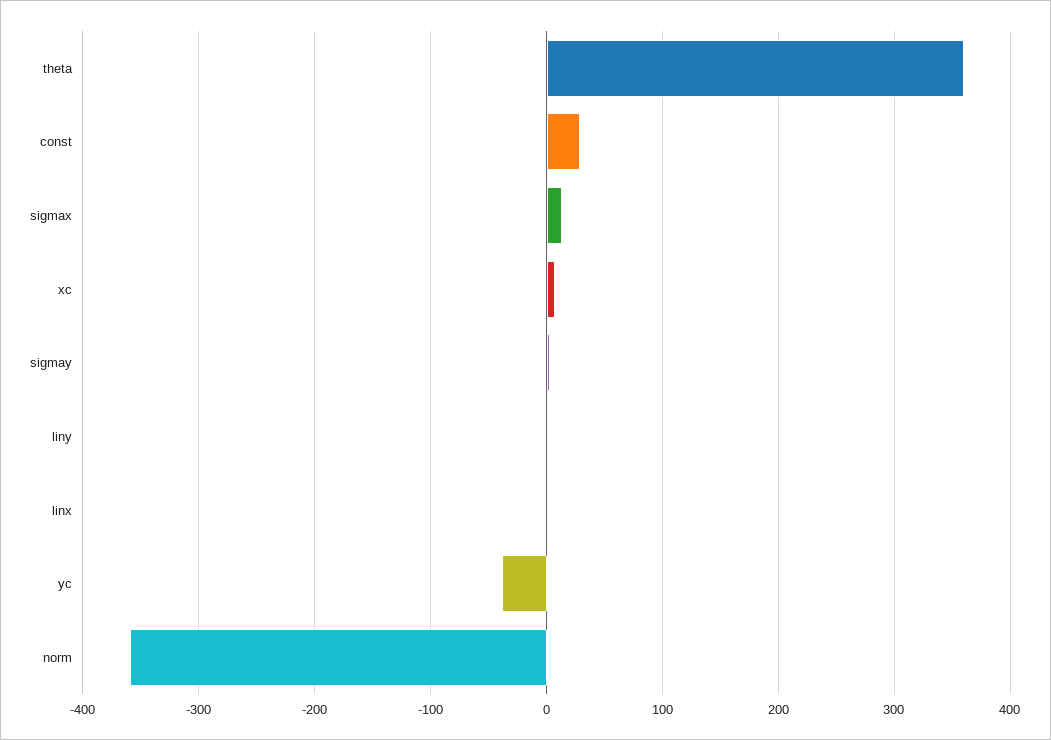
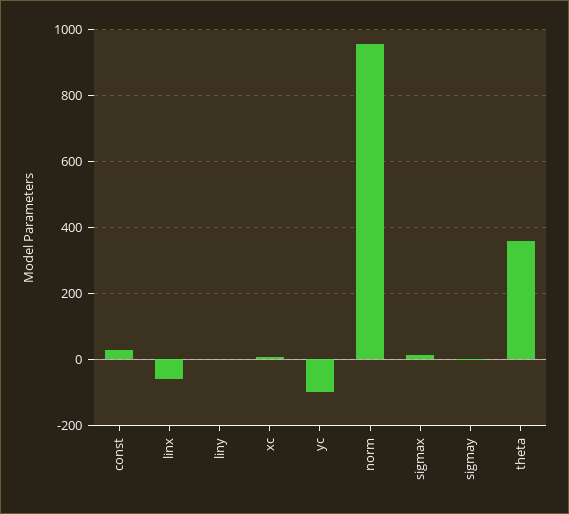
  {
    "theta": 360,
    "const": 30,
    "sigmax": 10,
    "xc": 10,
    "sigmay": 0,
    "liny": 0,
-   "linx": 0,
+   "linx": -60,
-   "yc": -40,
+   "yc": -100,
-   "norm": -360
+   "norm": 960
  }

